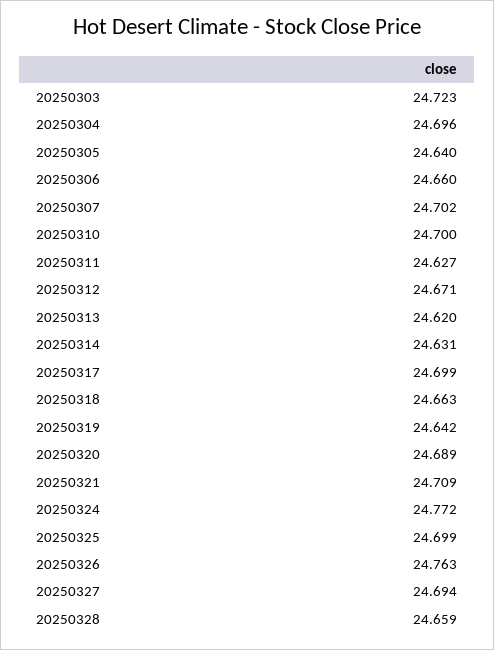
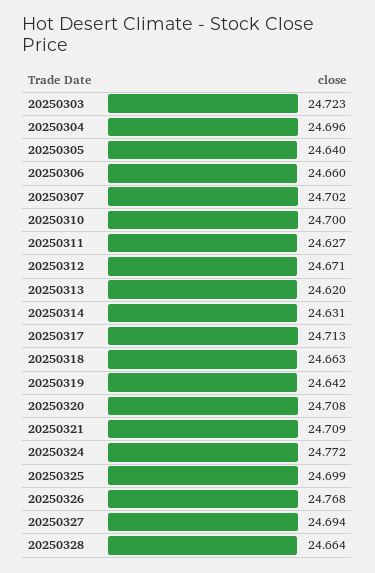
  {
    "20250303": 24.723,
    "20250304": 24.696,
    "20250305": 24.64,
    "20250306": 24.66,
    "20250307": 24.702,
    "20250310": 24.7,
    "20250311": 24.627,
    "20250312": 24.671,
    "20250313": 24.62,
    "20250314": 24.631,
-   "20250317": 24.699,
+   "20250317": 24.713,
    "20250318": 24.663,
    "20250319": 24.642,
-   "20250320": 24.689,
+   "20250320": 24.708,
    "20250321": 24.709,
    "20250324": 24.772,
    "20250325": 24.699,
-   "20250326": 24.763,
+   "20250326": 24.768,
    "20250327": 24.694,
-   "20250328": 24.659
+   "20250328": 24.664
  }

